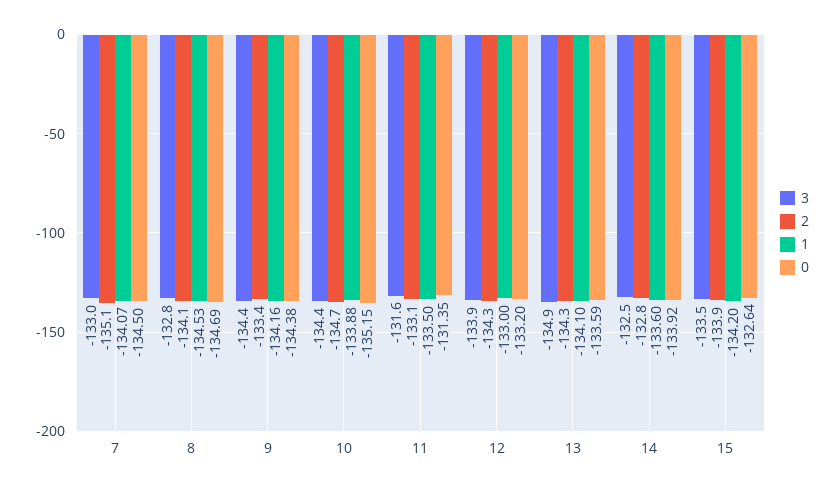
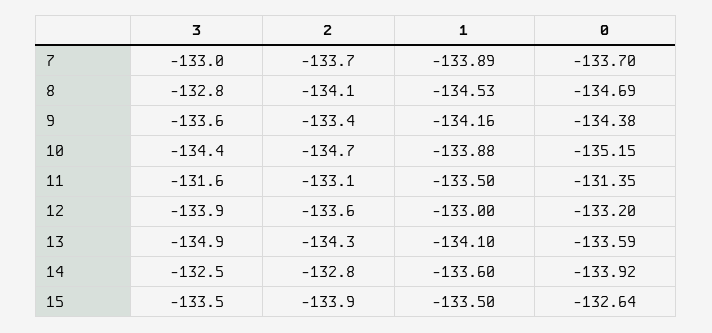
  {
    "3": {
      "7": -133,
      "8": -132.8,
-     "9": -134.4,
+     "9": -133.6,
      "10": -134.4,
      "11": -131.6,
      "12": -133.9,
      "13": -134.9,
      "14": -132.5,
      "15": -133.5
    },
    "2": {
-     "7": -135.1,
+     "7": -133.7,
      "8": -134.1,
      "9": -133.4,
      "10": -134.7,
      "11": -133.1,
-     "12": -134.3,
+     "12": -133.6,
      "13": -134.3,
      "14": -132.8,
      "15": -133.9
    },
    "1": {
-     "7": -134.07,
+     "7": -133.89,
      "8": -134.53,
      "9": -134.16,
      "10": -133.88,
      "11": -133.5,
      "12": -133,
      "13": -134.1,
      "14": -133.6,
-     "15": -134.2
+     "15": -133.5
    },
    "0": {
-     "7": -134.5,
+     "7": -133.7,
      "8": -134.69,
      "9": -134.38,
      "10": -135.15,
      "11": -131.35,
      "12": -133.2,
      "13": -133.59,
      "14": -133.92,
      "15": -132.64
    }
  }

